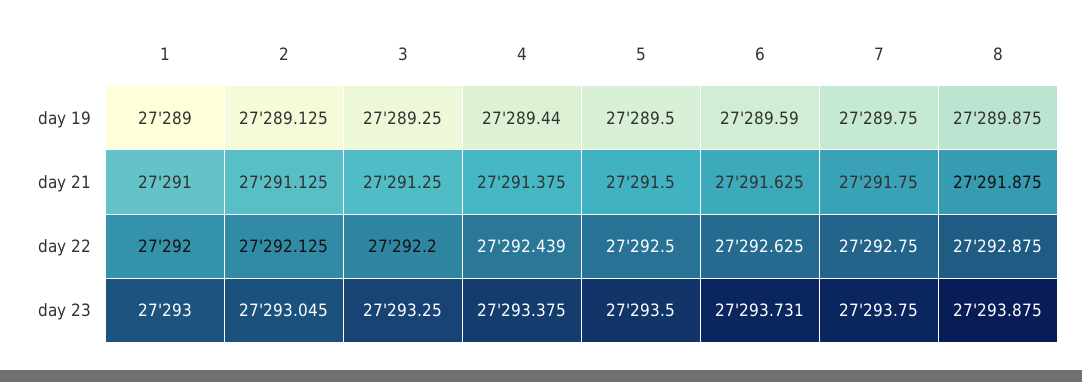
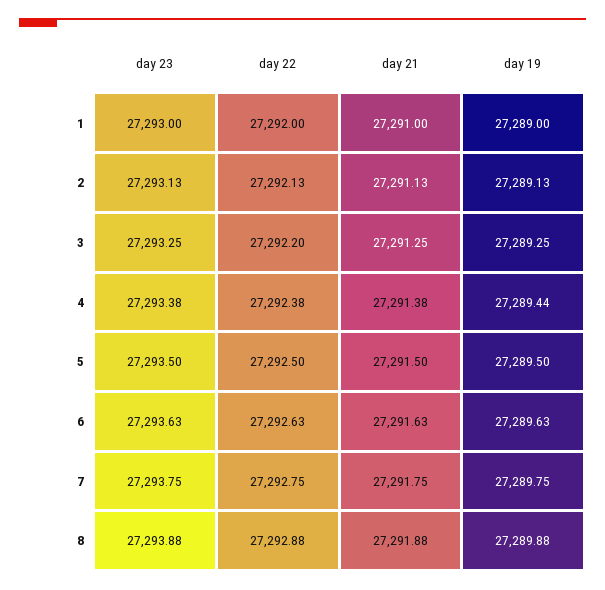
  {
    "1": {
      "day 19": 27289,
      "day 21": 27291,
      "day 22": 27292,
      "day 23": 27293
    },
    "2": {
      "day 19": 27289.125,
      "day 21": 27291.125,
      "day 22": 27292.125,
-     "day 23": 27293.045
+     "day 23": 27293.13
    },
    "3": {
      "day 19": 27289.25,
      "day 21": 27291.25,
      "day 22": 27292.2,
      "day 23": 27293.25
    },
    "4": {
      "day 19": 27289.44,
      "day 21": 27291.375,
-     "day 22": 27292.439,
+     "day 22": 27292.38,
      "day 23": 27293.375
    },
    "5": {
      "day 19": 27289.5,
      "day 21": 27291.5,
      "day 22": 27292.5,
      "day 23": 27293.5
    },
    "6": {
-     "day 19": 27289.59,
+     "day 19": 27289.63,
      "day 21": 27291.625,
      "day 22": 27292.625,
-     "day 23": 27293.731
+     "day 23": 27293.63
    },
    "7": {
      "day 19": 27289.75,
      "day 21": 27291.75,
      "day 22": 27292.75,
      "day 23": 27293.75
    },
    "8": {
      "day 19": 27289.875,
      "day 21": 27291.875,
      "day 22": 27292.875,
      "day 23": 27293.875
    }
  }

